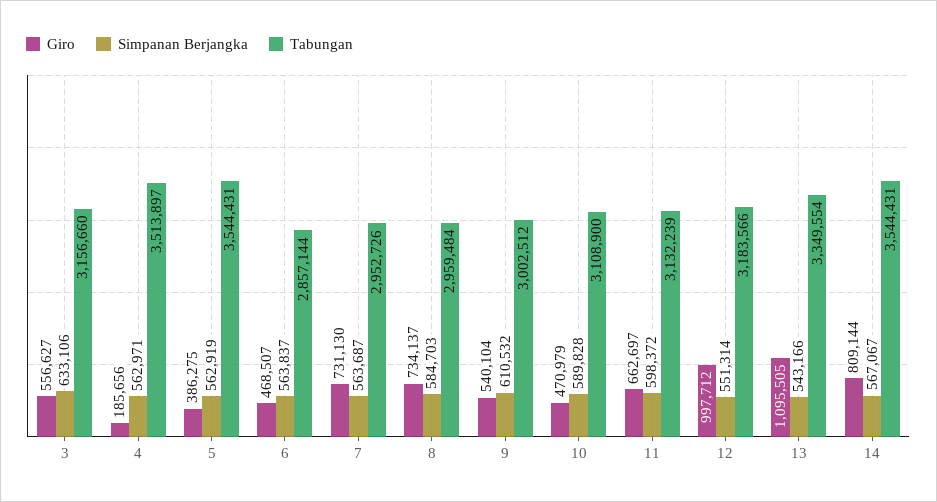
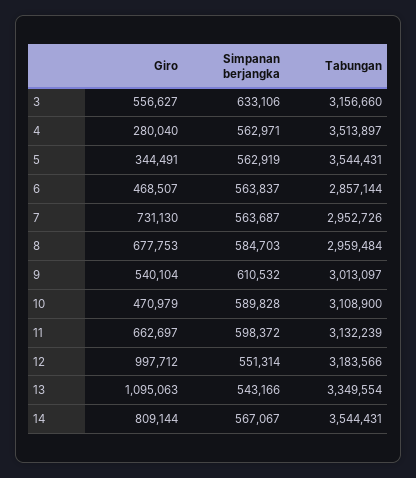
  {
    "Giro": {
      "3": 556627,
-     "4": 185656,
+     "4": 280040,
-     "5": 386275,
+     "5": 344491,
      "6": 468507,
      "7": 731130,
-     "8": 734137,
+     "8": 677753,
      "9": 540104,
      "10": 470979,
      "11": 662697,
      "12": 997712,
-     "13": 1095505,
+     "13": 1095063,
      "14": 809144
    },
    "Simpanan Berjangka": {
      "3": 633106,
      "4": 562971,
      "5": 562919,
      "6": 563837,
      "7": 563687,
      "8": 584703,
      "9": 610532,
      "10": 589828,
      "11": 598372,
      "12": 551314,
      "13": 543166,
      "14": 567067
    },
    "Tabungan": {
      "3": 3156660,
      "4": 3513897,
      "5": 3544431,
      "6": 2857144,
      "7": 2952726,
      "8": 2959484,
-     "9": 3002512,
+     "9": 3013097,
      "10": 3108900,
      "11": 3132239,
      "12": 3183566,
      "13": 3349554,
      "14": 3544431
    }
  }

